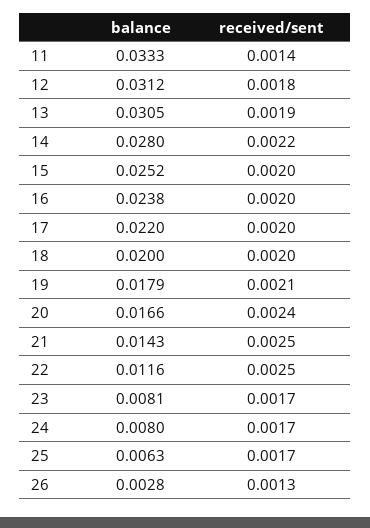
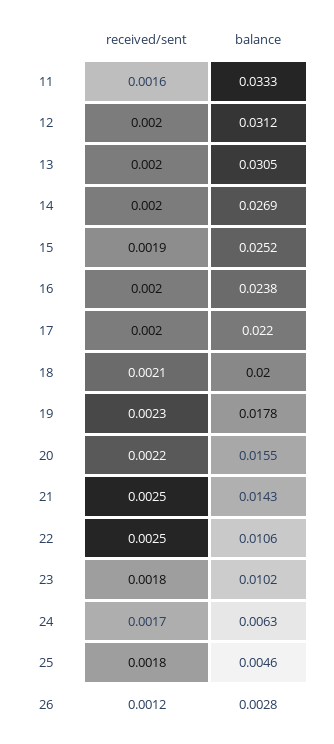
  {
    "balance": {
      "11": 0.0333,
      "12": 0.0312,
      "13": 0.0305,
-     "14": 0.028,
+     "14": 0.0269,
      "15": 0.0252,
      "16": 0.0238,
      "17": 0.022,
      "18": 0.02,
-     "19": 0.0179,
+     "19": 0.0178,
-     "20": 0.0166,
+     "20": 0.0155,
      "21": 0.0143,
-     "22": 0.0116,
+     "22": 0.0106,
-     "23": 0.0081,
+     "23": 0.0102,
-     "24": 0.008,
+     "24": 0.0063,
-     "25": 0.0063,
+     "25": 0.0046,
      "26": 0.0028
    },
    "received/sent": {
-     "11": 0.0014,
+     "11": 0.0016,
-     "12": 0.0018,
+     "12": 0.002,
-     "13": 0.0019,
+     "13": 0.002,
-     "14": 0.0022,
+     "14": 0.002,
-     "15": 0.002,
+     "15": 0.0019,
      "16": 0.002,
      "17": 0.002,
-     "18": 0.002,
+     "18": 0.0021,
-     "19": 0.0021,
+     "19": 0.0023,
-     "20": 0.0024,
+     "20": 0.0022,
      "21": 0.0025,
      "22": 0.0025,
-     "23": 0.0017,
+     "23": 0.0018,
      "24": 0.0017,
-     "25": 0.0017,
+     "25": 0.0018,
-     "26": 0.0013
+     "26": 0.0012
    }
  }

